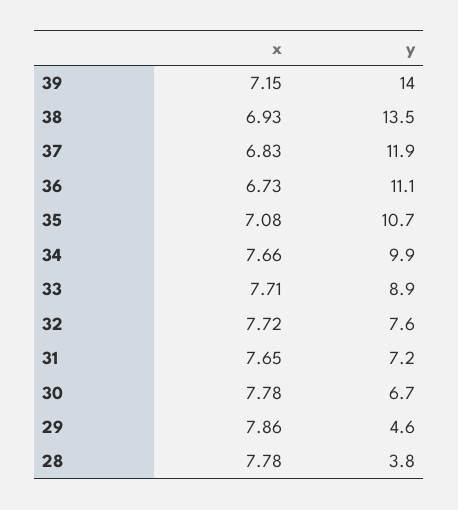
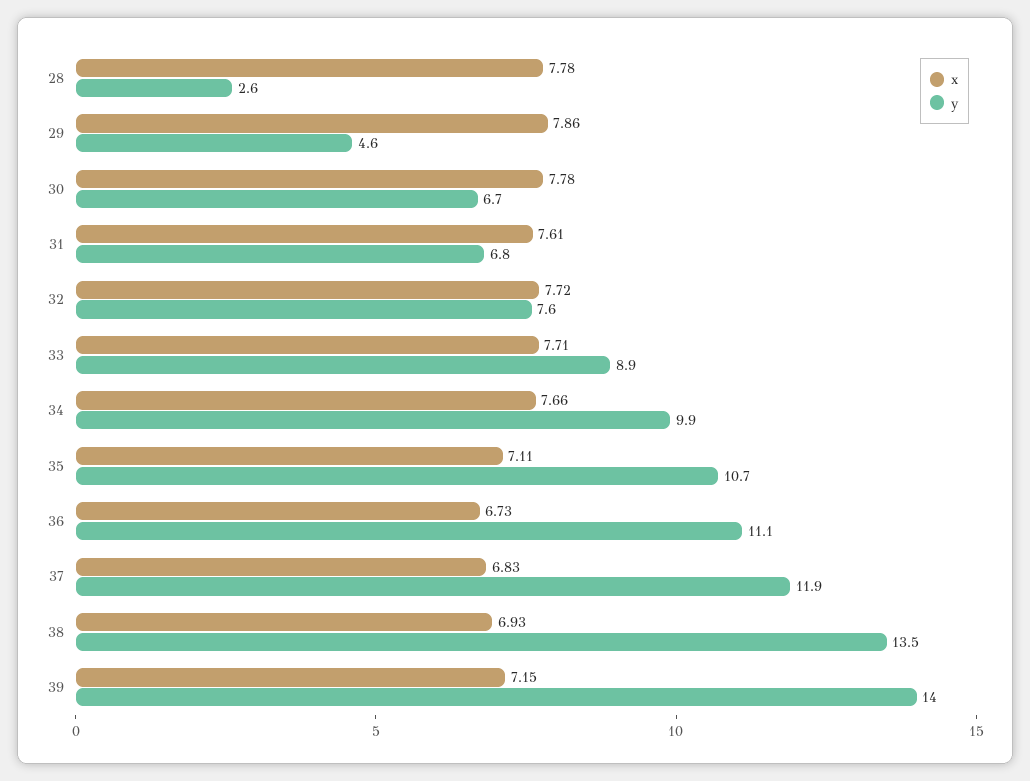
  {
    "x": {
      "39": 7.15,
      "38": 6.93,
      "37": 6.83,
      "36": 6.73,
-     "35": 7.08,
+     "35": 7.11,
      "34": 7.66,
      "33": 7.71,
      "32": 7.72,
-     "31": 7.65,
+     "31": 7.61,
      "30": 7.78,
      "29": 7.86,
      "28": 7.78
    },
    "y": {
      "39": 14,
      "38": 13.5,
      "37": 11.9,
      "36": 11.1,
      "35": 10.7,
      "34": 9.9,
      "33": 8.9,
      "32": 7.6,
-     "31": 7.2,
+     "31": 6.8,
      "30": 6.7,
      "29": 4.6,
-     "28": 3.8
+     "28": 2.6
    }
  }

